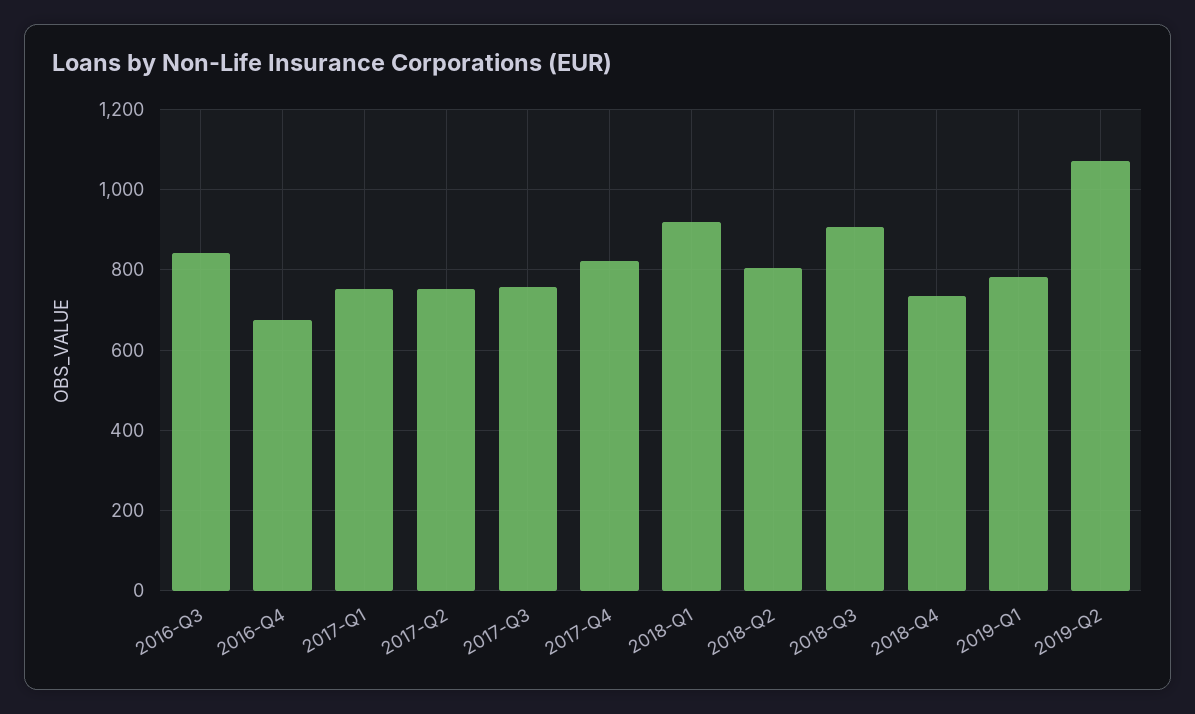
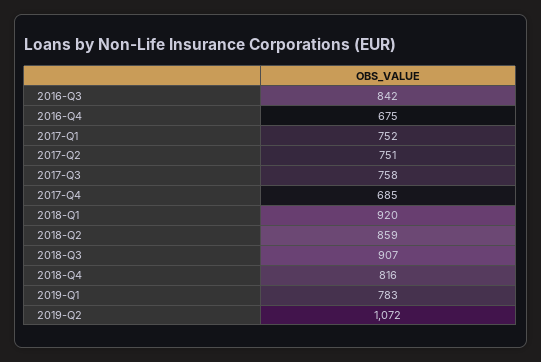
  {
    "2016-Q3": 842,
    "2016-Q4": 675,
    "2017-Q1": 752,
    "2017-Q2": 751,
    "2017-Q3": 758,
-   "2017-Q4": 820,
+   "2017-Q4": 685,
    "2018-Q1": 920,
-   "2018-Q2": 800,
+   "2018-Q2": 859,
    "2018-Q3": 907,
-   "2018-Q4": 740,
+   "2018-Q4": 816,
    "2019-Q1": 783,
    "2019-Q2": 1072
  }

